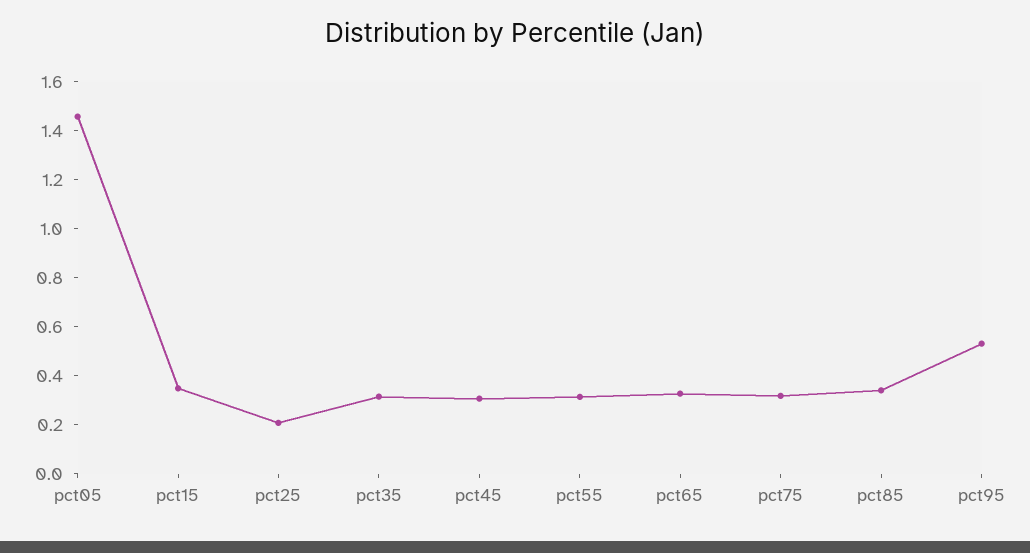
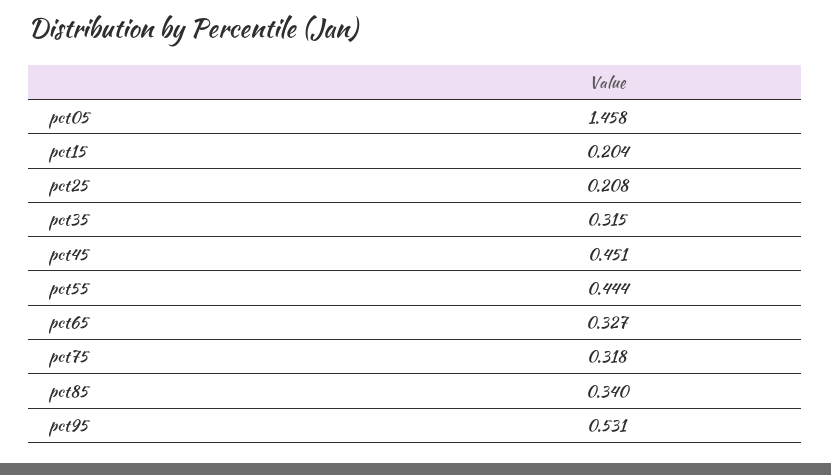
  {
    "pct05": 1.458,
-   "pct15": 0.35,
+   "pct15": 0.204,
    "pct25": 0.208,
    "pct35": 0.315,
-   "pct45": 0.3,
+   "pct45": 0.451,
-   "pct55": 0.3,
+   "pct55": 0.444,
    "pct65": 0.327,
    "pct75": 0.318,
    "pct85": 0.34,
    "pct95": 0.531
  }

